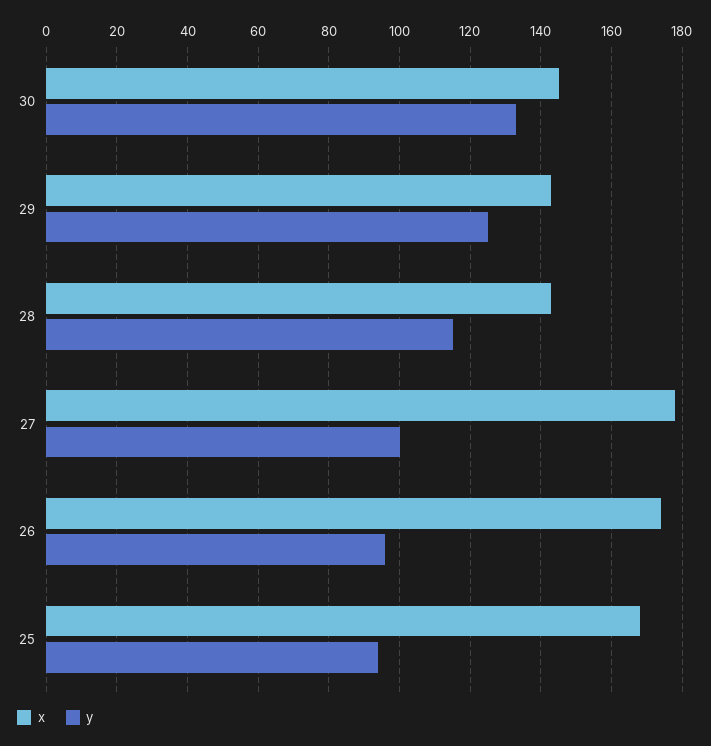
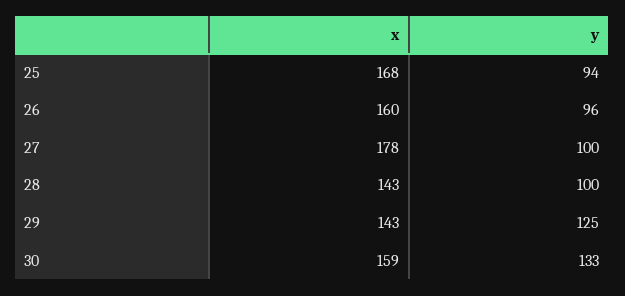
  {
    "x": {
-     "30": 145,
+     "30": 159,
      "29": 143,
      "28": 143,
      "27": 178,
-     "26": 175,
+     "26": 160,
      "25": 168
    },
    "y": {
      "30": 133,
      "29": 125,
-     "28": 115,
+     "28": 100,
      "27": 100,
      "26": 96,
      "25": 94
    }
  }

